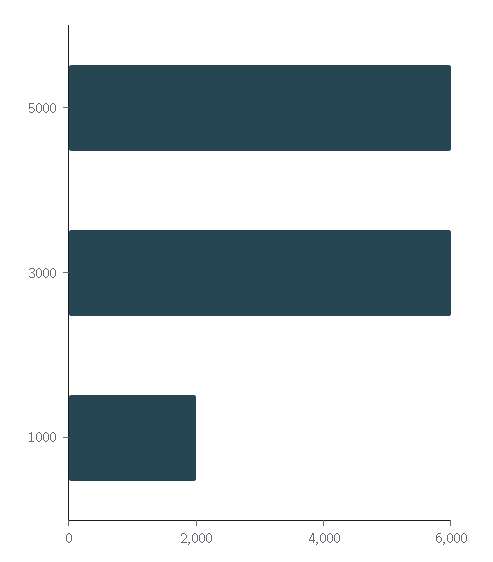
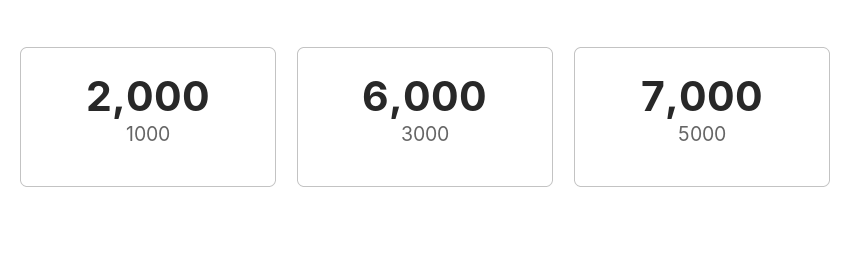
  {
-   "5000": 6000,
+   "5000": 7000,
    "3000": 6000,
    "1000": 2000
  }

